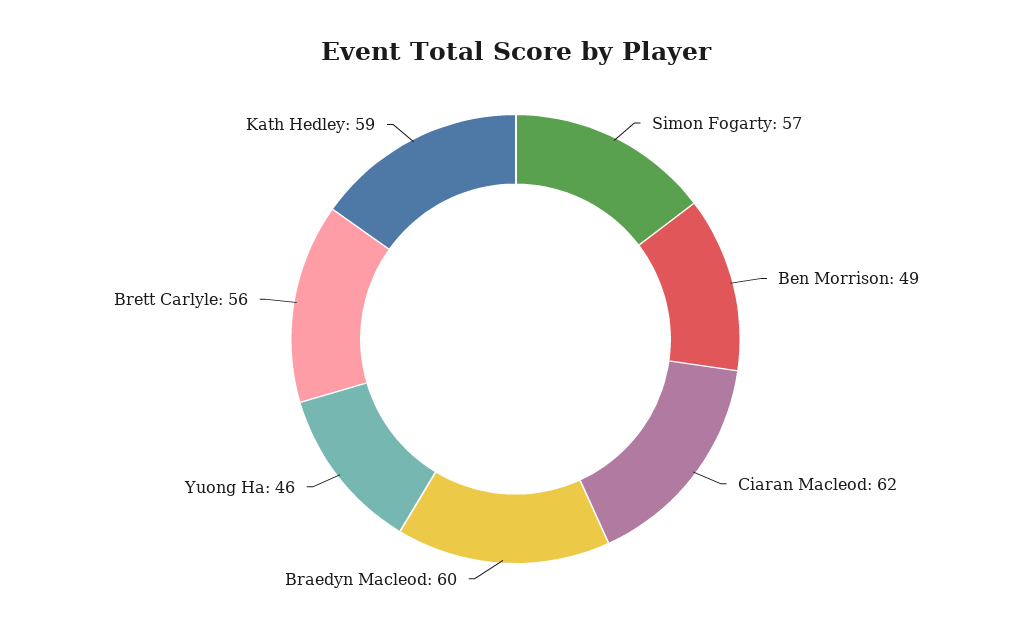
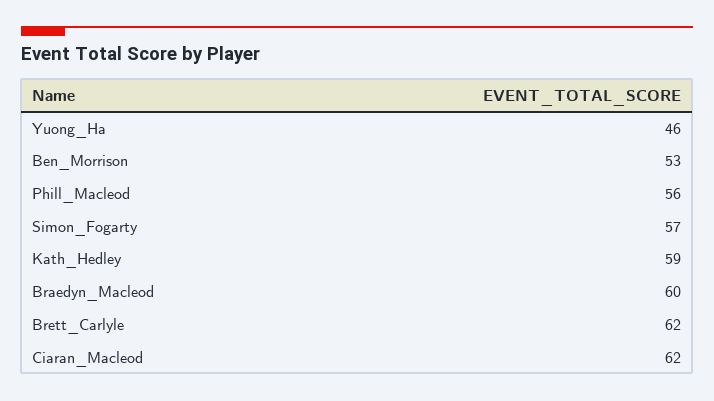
  {
    "Simon Fogarty": 57,
-   "Ben Morrison": 49,
+   "Ben Morrison": 53,
    "Ciaran Macleod": 62,
    "Braedyn Macleod": 60,
    "Yuong Ha": 46,
-   "Brett Carlyle": 56,
+   "Brett Carlyle": 62,
-   "Kath Hedley": 59
+   "Kath Hedley": 59,
+   "Phill_Macleod": 56
  }

